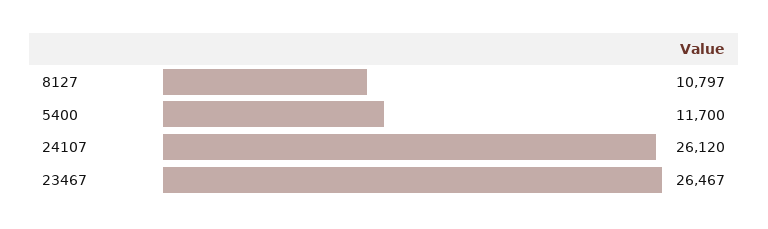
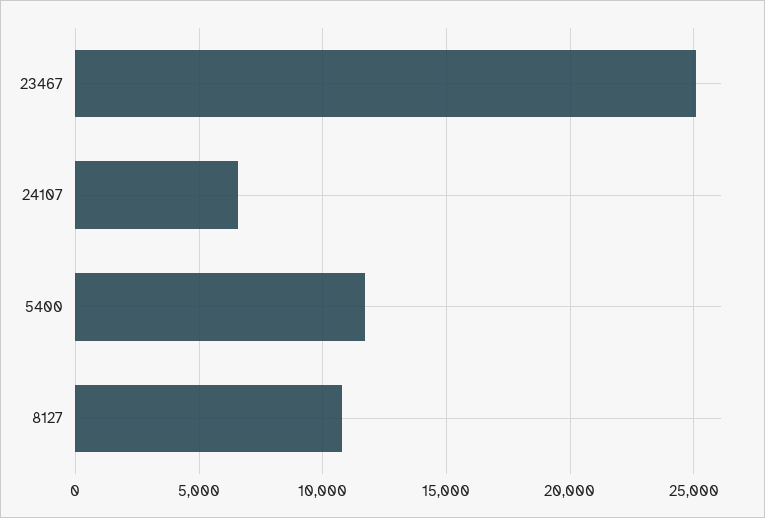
  {
    "8127": 10797,
    "5400": 11700,
-   "24107": 26120,
+   "24107": 6500,
-   "23467": 26467
+   "23467": 25000
  }

